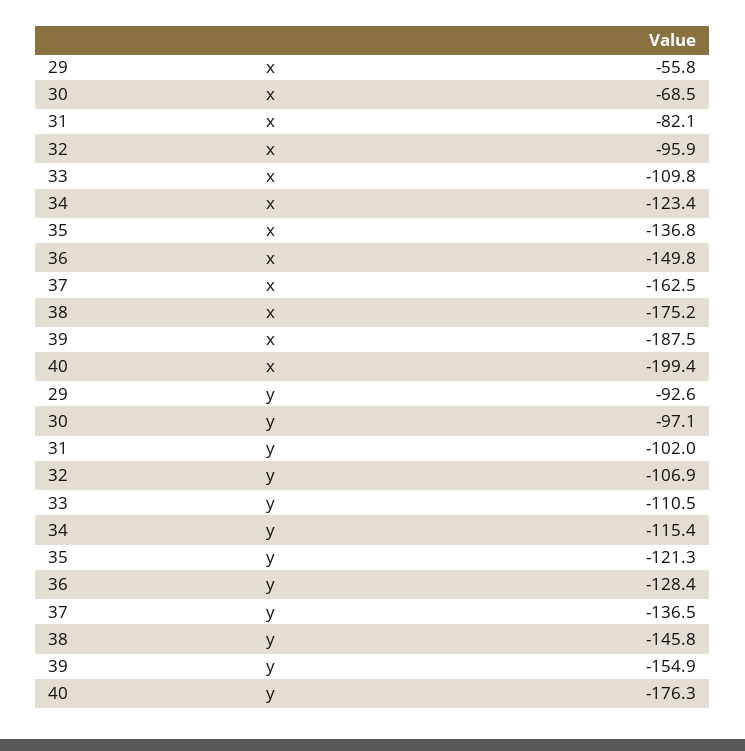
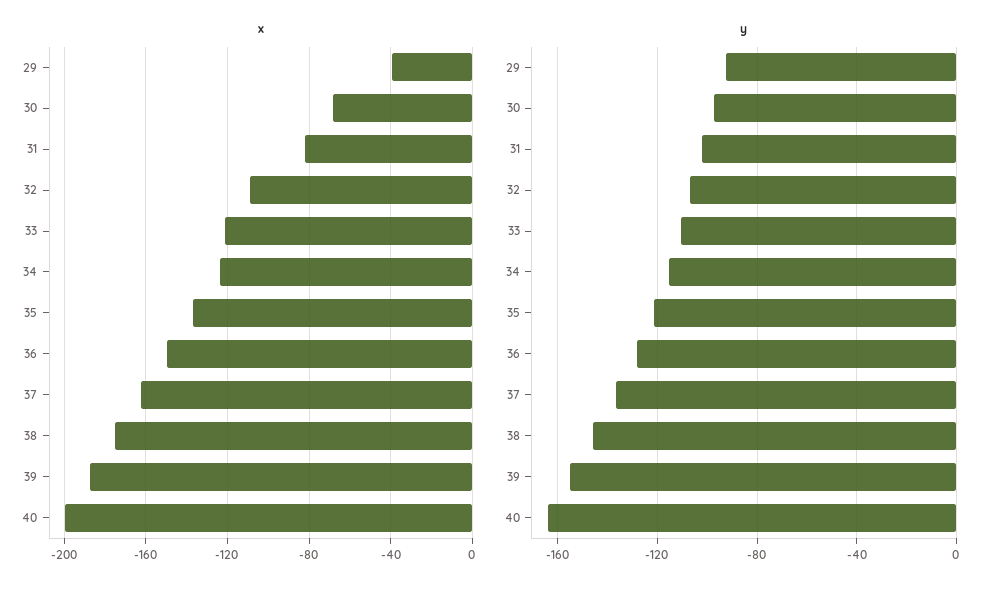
  {
    "x": {
-     "29": -55.8,
+     "29": -40,
      "30": -68.5,
      "31": -82.1,
-     "32": -95.9,
+     "32": -110,
-     "33": -109.8,
+     "33": -120,
      "34": -123.4,
      "35": -136.8,
      "36": -149.8,
      "37": -162.5,
      "38": -175.2,
      "39": -187.5,
      "40": -199.4
    },
    "y": {
      "29": -92.6,
      "30": -97.1,
      "31": -102,
      "32": -106.9,
      "33": -110.5,
      "34": -115.4,
      "35": -121.3,
      "36": -128.4,
      "37": -136.5,
      "38": -145.8,
      "39": -154.9,
-     "40": -176.3
+     "40": -165
    }
  }

